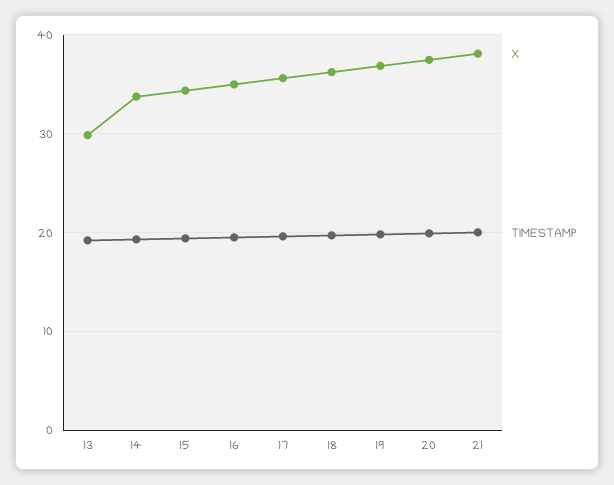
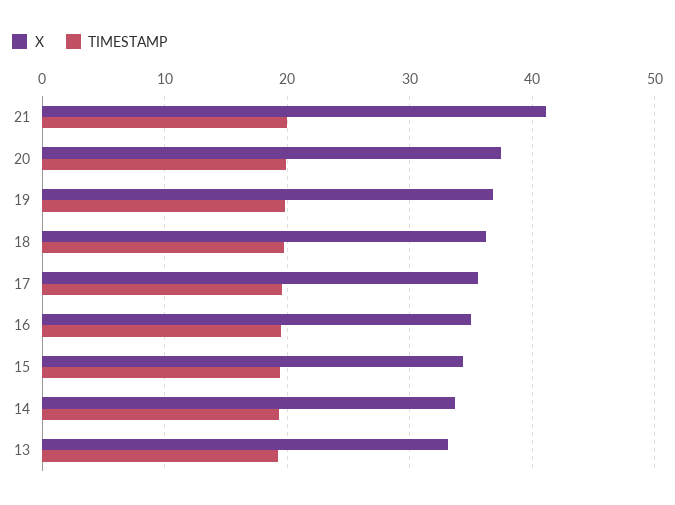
  {
    "X": {
-     "13": 30,
+     "13": 33,
      "14": 34,
      "15": 34,
      "16": 35,
      "17": 36,
      "18": 36,
      "19": 37,
      "20": 37,
-     "21": 38
+     "21": 41
    },
    "TIMESTAMP": {
      "13": 19,
      "14": 19,
      "15": 19,
      "16": 20,
      "17": 20,
      "18": 20,
      "19": 20,
      "20": 20,
      "21": 20
    }
  }

